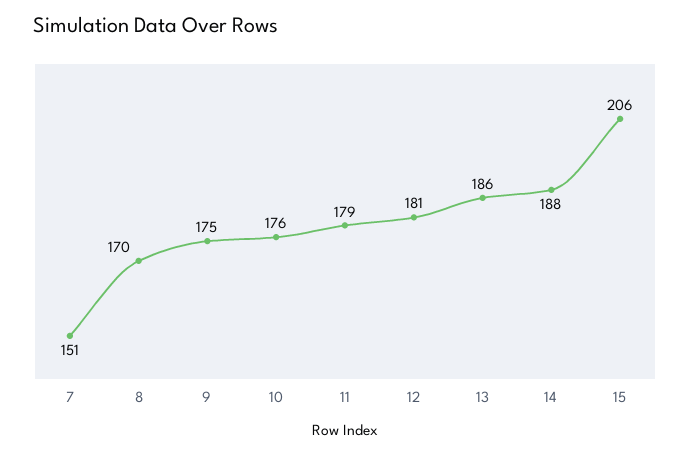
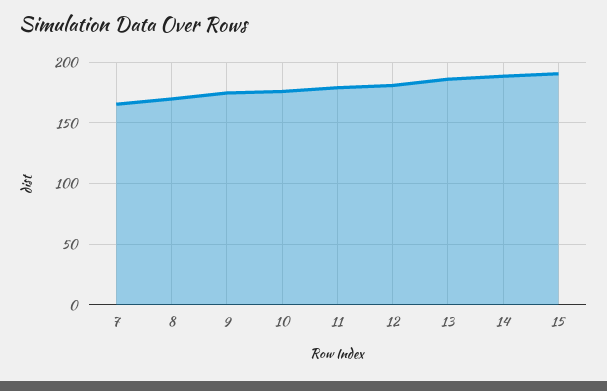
  {
-   "7": 151,
+   "7": 165,
    "8": 170,
    "9": 175,
    "10": 176,
    "11": 179,
    "12": 181,
    "13": 186,
    "14": 188,
-   "15": 206
+   "15": 190
  }

